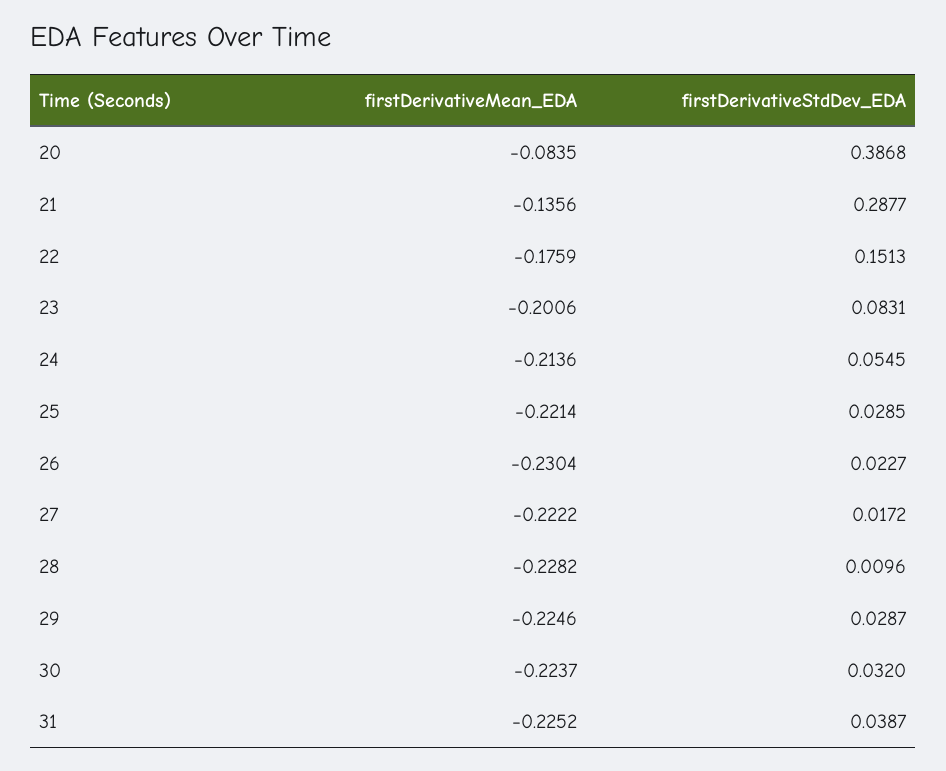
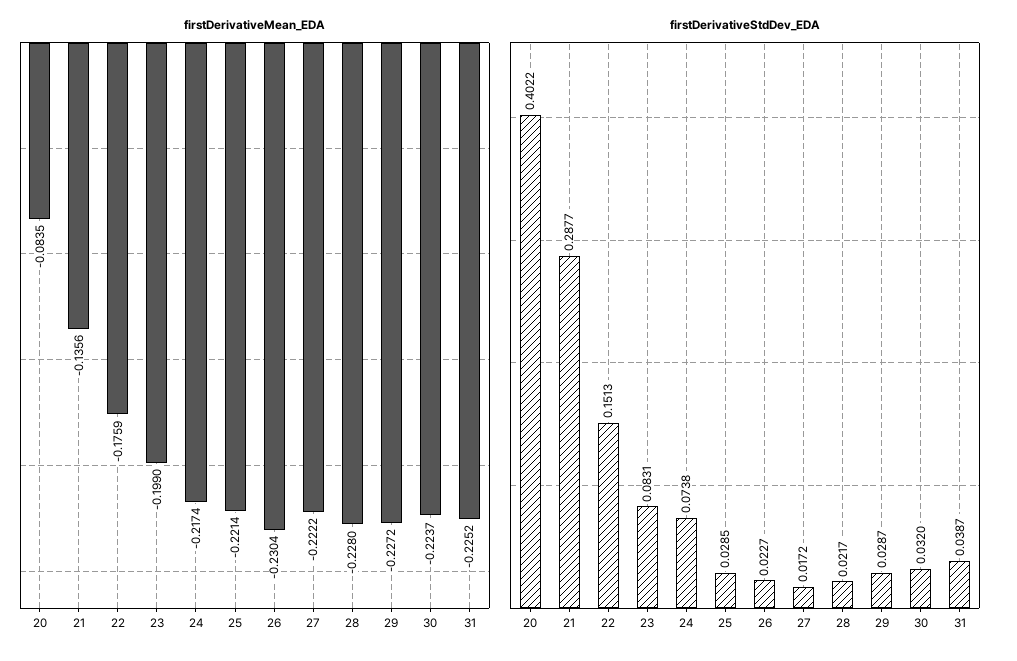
  {
    "firstDerivativeMean_EDA": {
      "20": -0.0835,
      "21": -0.1356,
      "22": -0.1759,
-     "23": -0.2006,
+     "23": -0.199,
-     "24": -0.2136,
+     "24": -0.2174,
      "25": -0.2214,
      "26": -0.2304,
      "27": -0.2222,
-     "28": -0.2282,
+     "28": -0.228,
-     "29": -0.2246,
+     "29": -0.2272,
      "30": -0.2237,
      "31": -0.2252
    },
    "firstDerivativeStdDev_EDA": {
-     "20": 0.3868,
+     "20": 0.4022,
      "21": 0.2877,
      "22": 0.1513,
      "23": 0.0831,
-     "24": 0.0545,
+     "24": 0.0738,
      "25": 0.0285,
      "26": 0.0227,
      "27": 0.0172,
-     "28": 0.0096,
+     "28": 0.0217,
      "29": 0.0287,
      "30": 0.032,
      "31": 0.0387
    }
  }

